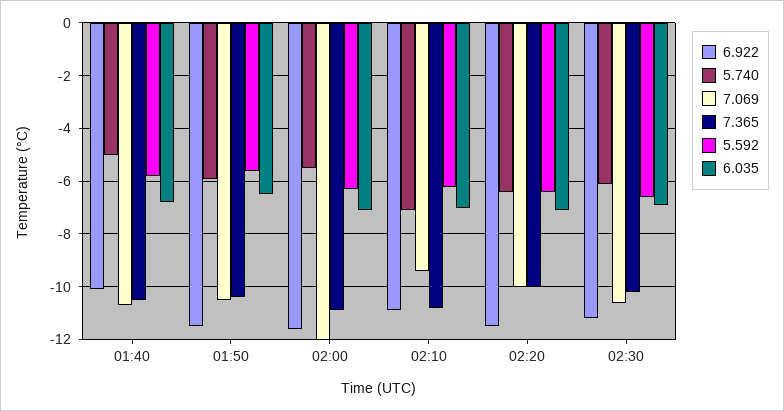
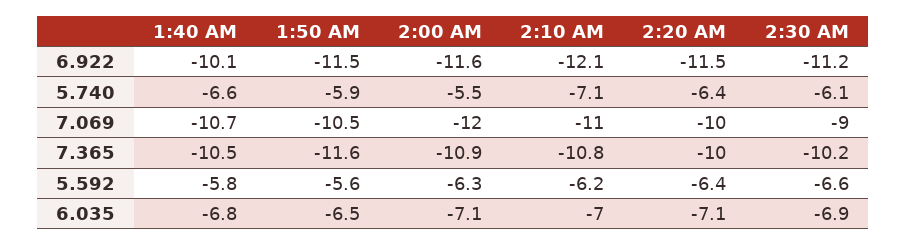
  {
    "6.922": {
      "01:40": -10.1,
      "01:50": -11.5,
      "02:00": -11.6,
-     "02:10": -11,
+     "02:10": -12.1,
      "02:20": -11.5,
      "02:30": -11.2
    },
    "5.740": {
-     "01:40": -5,
+     "01:40": -6.6,
      "01:50": -5.9,
      "02:00": -5.5,
      "02:10": -7.1,
      "02:20": -6.4,
      "02:30": -6.1
    },
    "7.069": {
      "01:40": -10.7,
      "01:50": -10.5,
      "02:00": -12,
-     "02:10": -9.5,
+     "02:10": -11,
      "02:20": -10,
-     "02:30": -10.5
+     "02:30": -9
    },
    "7.365": {
      "01:40": -10.5,
-     "01:50": -10.5,
+     "01:50": -11.6,
      "02:00": -10.9,
      "02:10": -10.8,
      "02:20": -10,
      "02:30": -10.2
    },
    "5.592": {
      "01:40": -5.8,
      "01:50": -5.6,
      "02:00": -6.3,
      "02:10": -6.2,
      "02:20": -6.4,
      "02:30": -6.6
    },
    "6.035": {
      "01:40": -6.8,
      "01:50": -6.5,
      "02:00": -7.1,
      "02:10": -7,
      "02:20": -7.1,
      "02:30": -6.9
    }
  }

